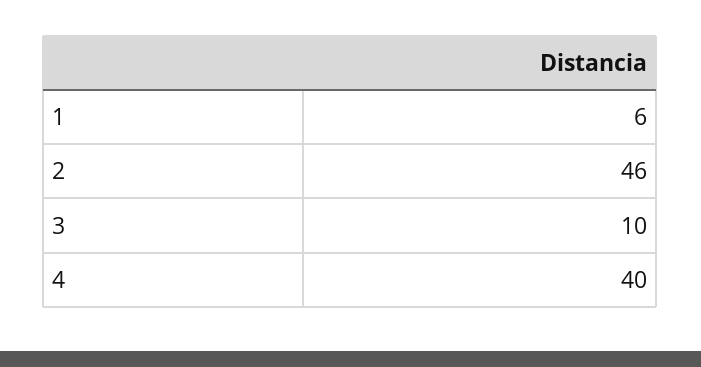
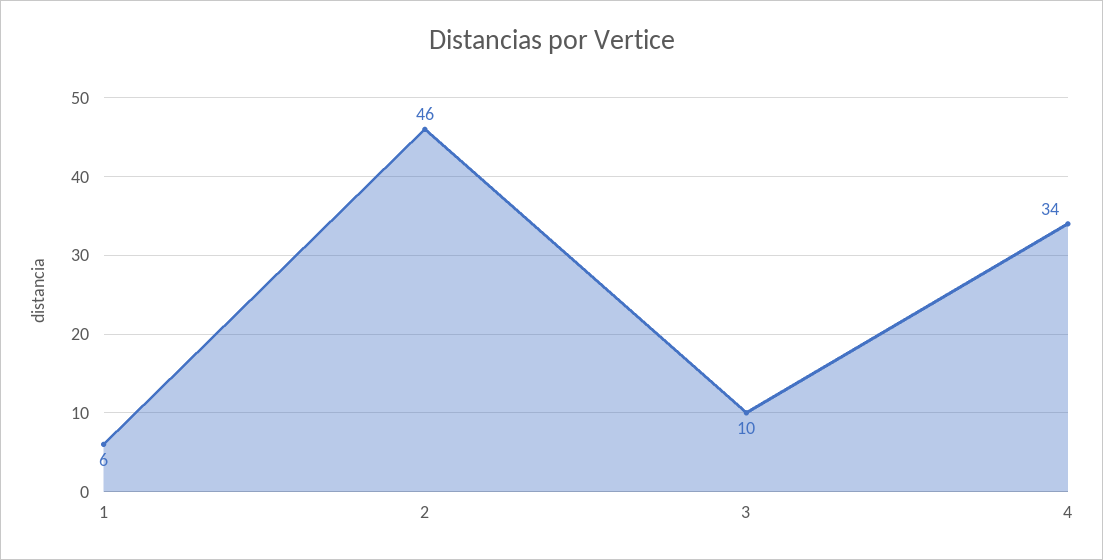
  {
    "1": 6,
    "2": 46,
    "3": 10,
-   "4": 40
+   "4": 34
  }

